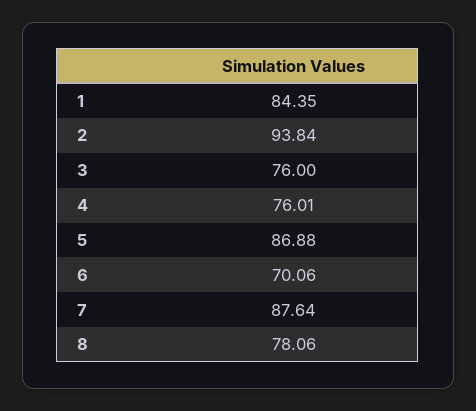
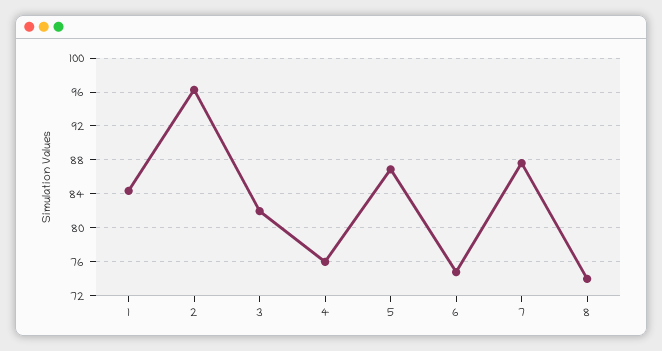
  {
    "1": 84.35,
-   "2": 93.84,
+   "2": 96,
-   "3": 76,
+   "3": 82,
    "4": 76.01,
    "5": 86.88,
-   "6": 70.06,
+   "6": 75,
    "7": 87.64,
-   "8": 78.06
+   "8": 74
  }

